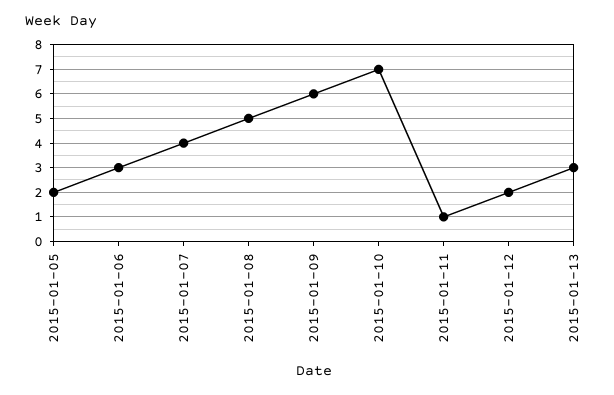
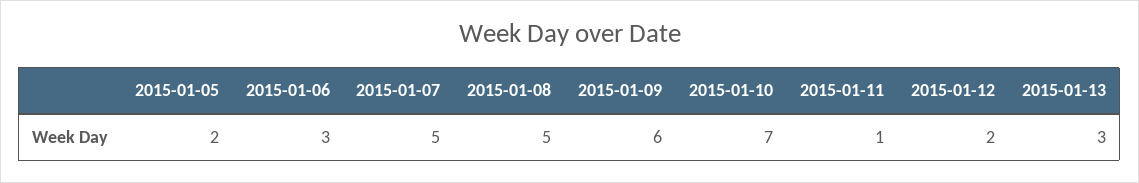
  {
    "2015-01-05": 2,
    "2015-01-06": 3,
-   "2015-01-07": 4,
+   "2015-01-07": 5,
    "2015-01-08": 5,
    "2015-01-09": 6,
    "2015-01-10": 7,
    "2015-01-11": 1,
    "2015-01-12": 2,
    "2015-01-13": 3
  }

